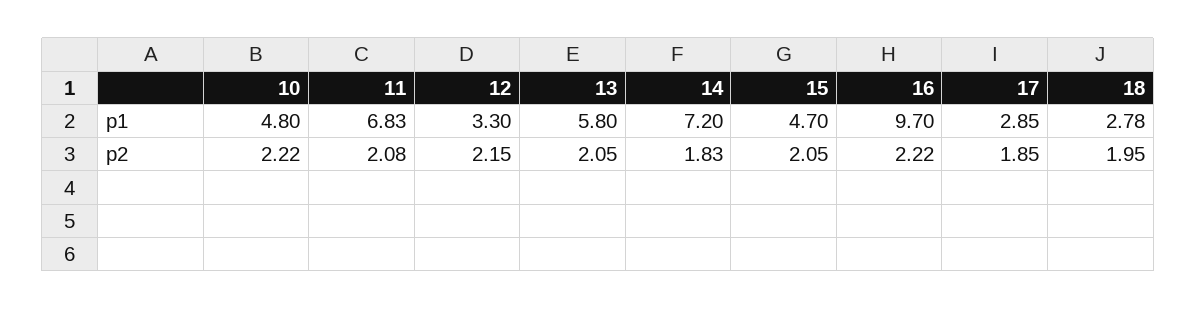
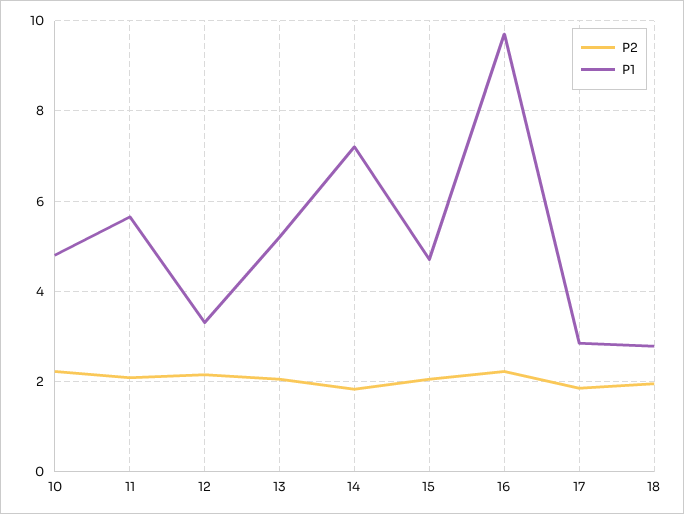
  {
    "p1": {
      "10": 4.8,
-     "11": 6.83,
+     "11": 5.6,
      "12": 3.3,
-     "13": 5.8,
+     "13": 5.2,
      "14": 7.2,
      "15": 4.7,
      "16": 9.7,
      "17": 2.85,
      "18": 2.78
    },
    "p2": {
      "10": 2.22,
      "11": 2.08,
      "12": 2.15,
      "13": 2.05,
      "14": 1.83,
      "15": 2.05,
      "16": 2.22,
      "17": 1.85,
      "18": 1.95
    }
  }

